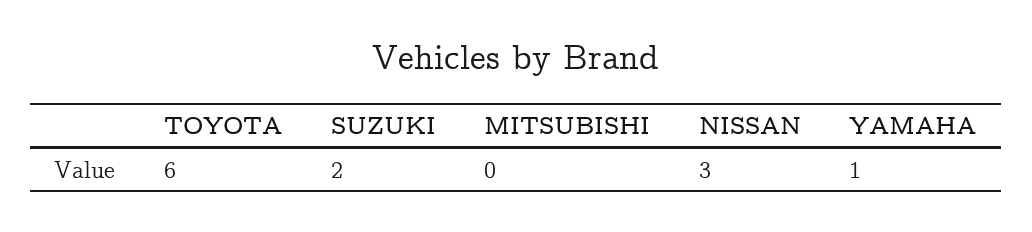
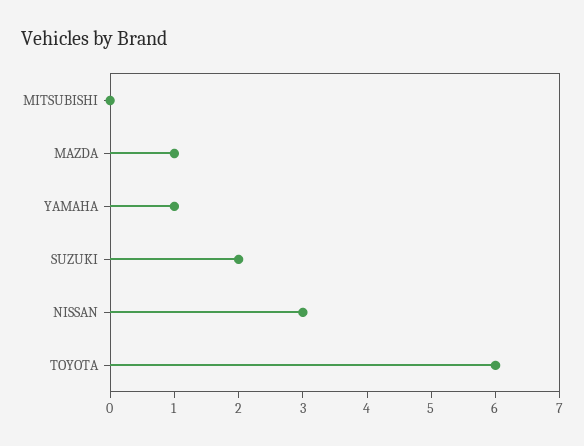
  {
    "TOYOTA": 6,
    "SUZUKI": 2,
    "MITSUBISHI": 0,
    "NISSAN": 3,
-   "YAMAHA": 1
+   "YAMAHA": 1,
+   "MAZDA": 1
  }

